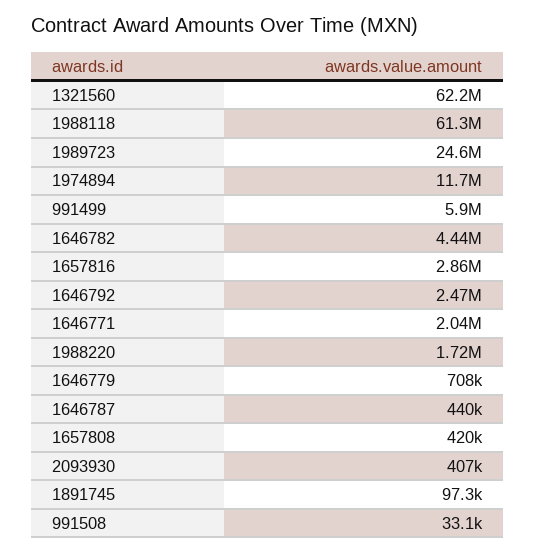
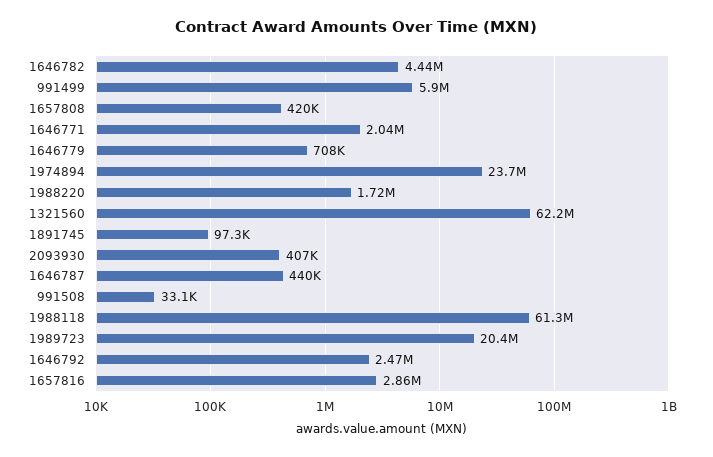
  {
    "1321560": 62200000,
    "1988118": 61300000,
-   "1989723": 24600000,
+   "1989723": 20400000,
-   "1974894": 11700000,
+   "1974894": 23700000,
    "991499": 5900000,
    "1646782": 4440000,
    "1657816": 2860000,
    "1646792": 2470000,
    "1646771": 2040000,
    "1988220": 1720000,
    "1646779": 708000,
    "1646787": 440000,
    "1657808": 420000,
    "2093930": 407000,
    "1891745": 97300,
    "991508": 33100
  }

